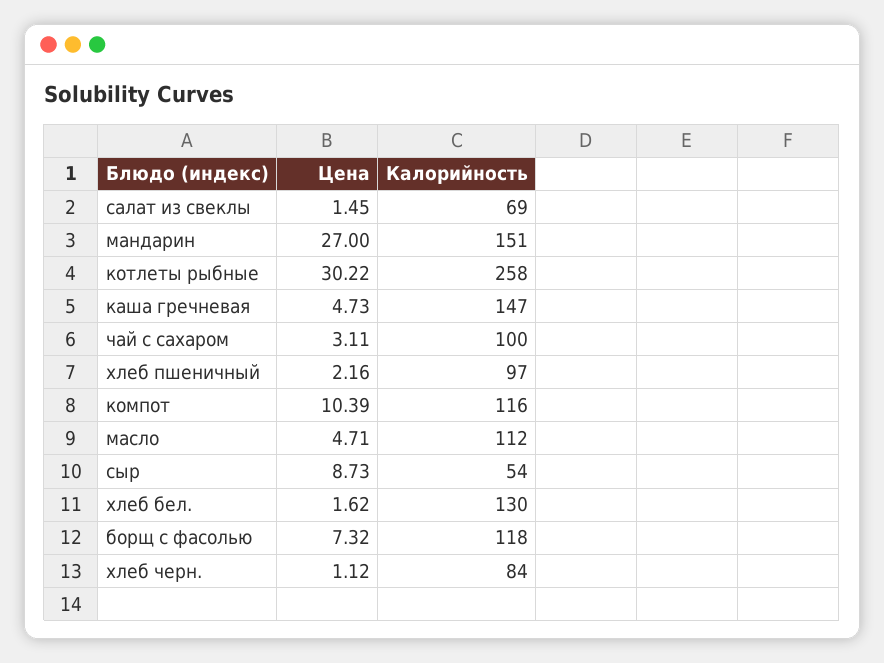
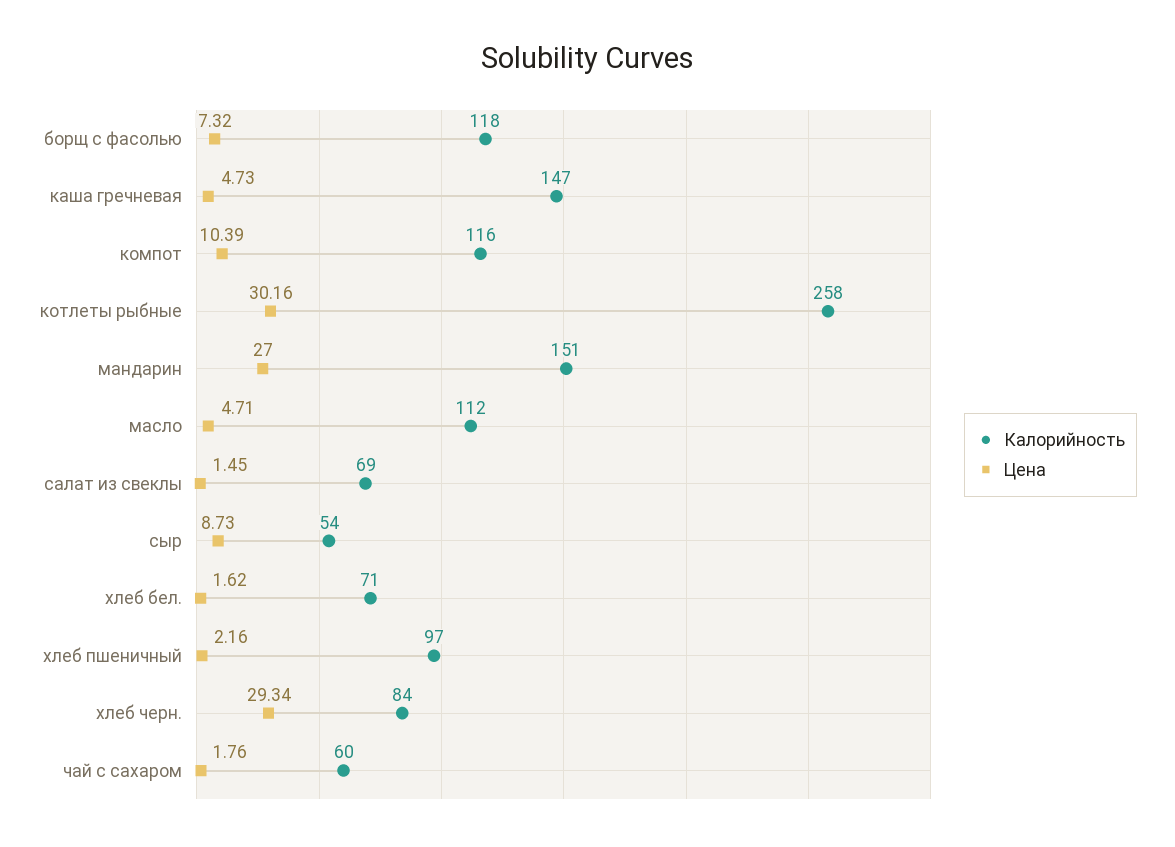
  {
    "Цена": {
      "салат из свеклы": 1.45,
      "мандарин": 27,
-     "котлеты рыбные": 30.22,
+     "котлеты рыбные": 30.16,
      "каша гречневая": 4.73,
-     "чай с сахаром": 3.11,
+     "чай с сахаром": 1.76,
      "хлеб пшеничный": 2.16,
      "компот": 10.39,
      "масло": 4.71,
      "сыр": 8.73,
      "хлеб бел.": 1.62,
      "борщ с фасолью": 7.32,
-     "хлеб черн.": 1.12
+     "хлеб черн.": 29.34
    },
    "Калорийность": {
      "салат из свеклы": 69,
      "мандарин": 151,
      "котлеты рыбные": 258,
      "каша гречневая": 147,
-     "чай с сахаром": 100,
+     "чай с сахаром": 60,
      "хлеб пшеничный": 97,
      "компот": 116,
      "масло": 112,
      "сыр": 54,
-     "хлеб бел.": 130,
+     "хлеб бел.": 71,
      "борщ с фасолью": 118,
      "хлеб черн.": 84
    }
  }

